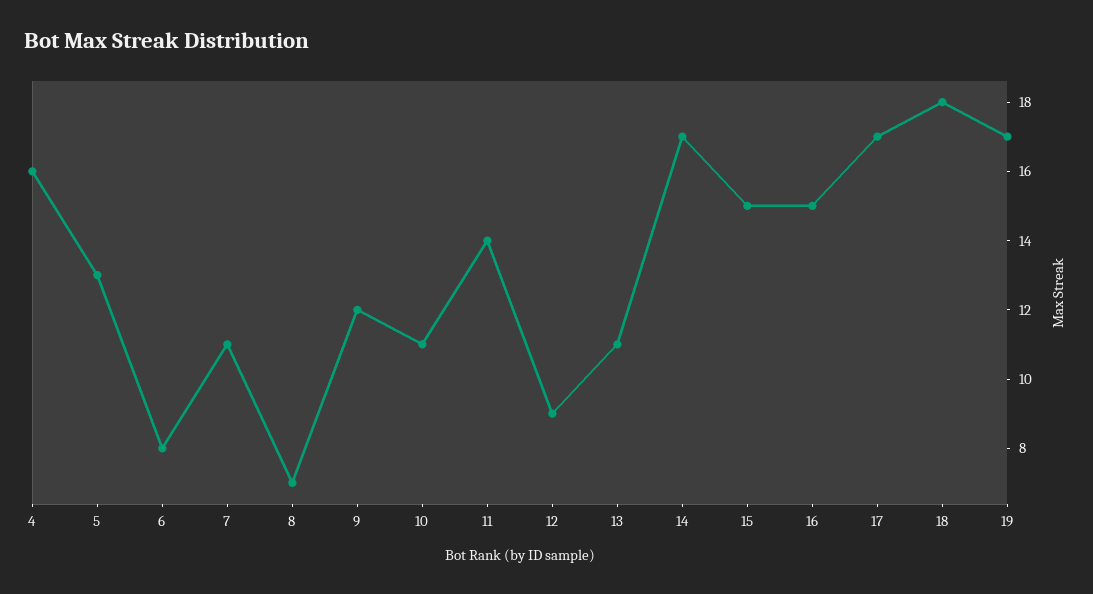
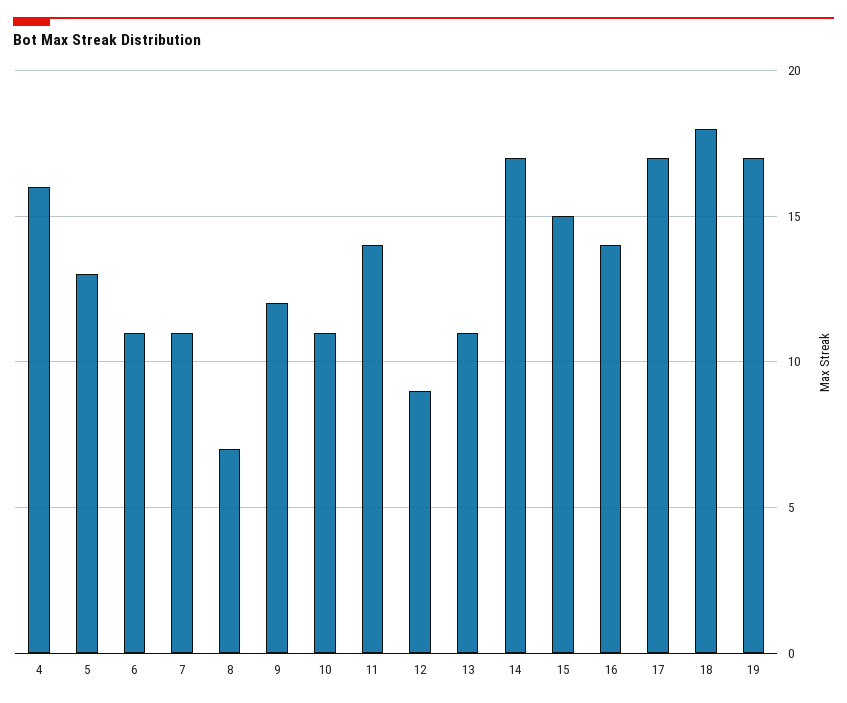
  {
    "4": 16,
    "5": 13,
-   "6": 8,
+   "6": 11,
    "7": 11,
    "8": 7,
    "9": 12,
    "10": 11,
    "11": 14,
    "12": 9,
    "13": 11,
    "14": 17,
    "15": 15,
-   "16": 15,
+   "16": 14,
    "17": 17,
    "18": 18,
    "19": 17
  }

